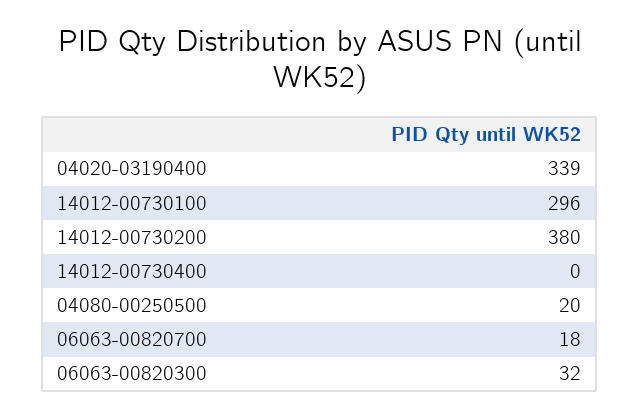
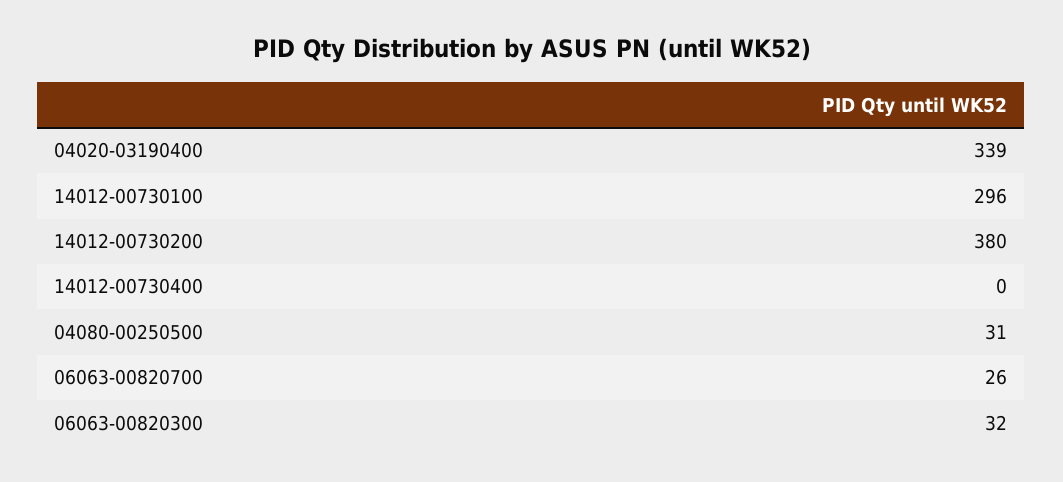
  {
    "04020-03190400": 339,
    "14012-00730100": 296,
    "14012-00730200": 380,
    "14012-00730400": 0,
-   "04080-00250500": 20,
+   "04080-00250500": 31,
-   "06063-00820700": 18,
+   "06063-00820700": 26,
    "06063-00820300": 32
  }

